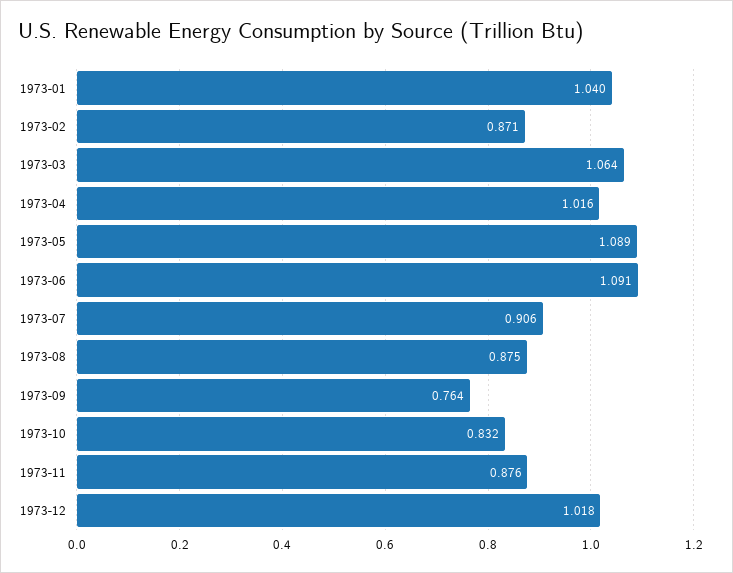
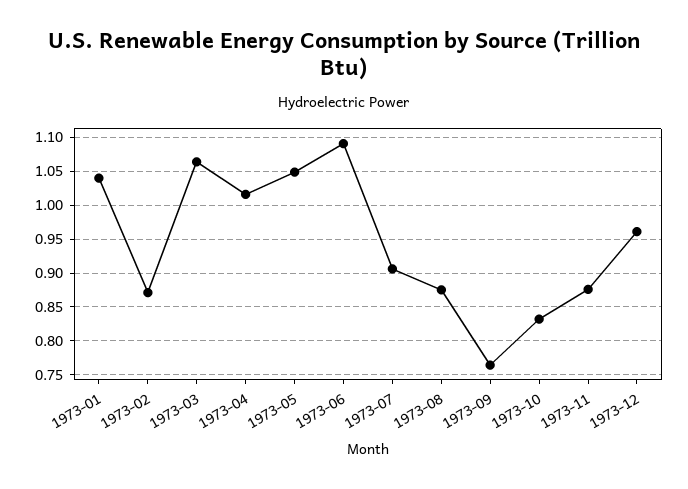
  {
    "1973-01": 1.04,
    "1973-02": 0.871,
    "1973-03": 1.064,
    "1973-04": 1.016,
-   "1973-05": 1.089,
+   "1973-05": 1.05,
    "1973-06": 1.091,
    "1973-07": 0.906,
    "1973-08": 0.875,
    "1973-09": 0.764,
    "1973-10": 0.832,
    "1973-11": 0.876,
-   "1973-12": 1.018
+   "1973-12": 0.96
  }

